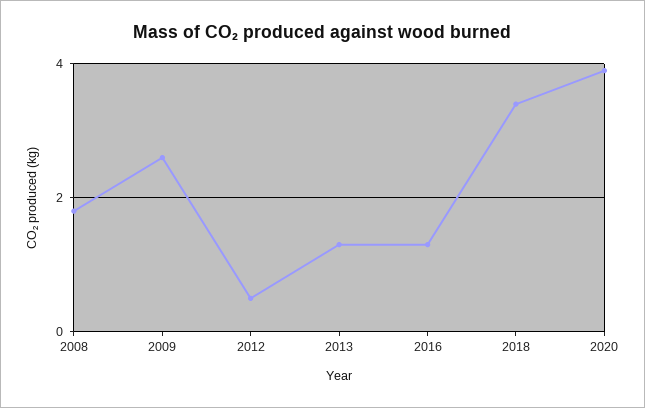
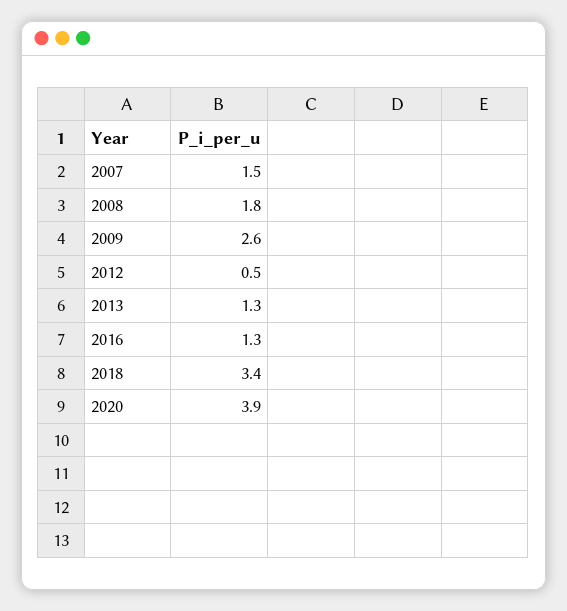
  {
    "2008": 1.8,
    "2009": 2.6,
    "2012": 0.5,
    "2013": 1.3,
    "2016": 1.3,
    "2018": 3.4,
-   "2020": 3.9
+   "2020": 3.9,
+   "2007": 1.5
  }

